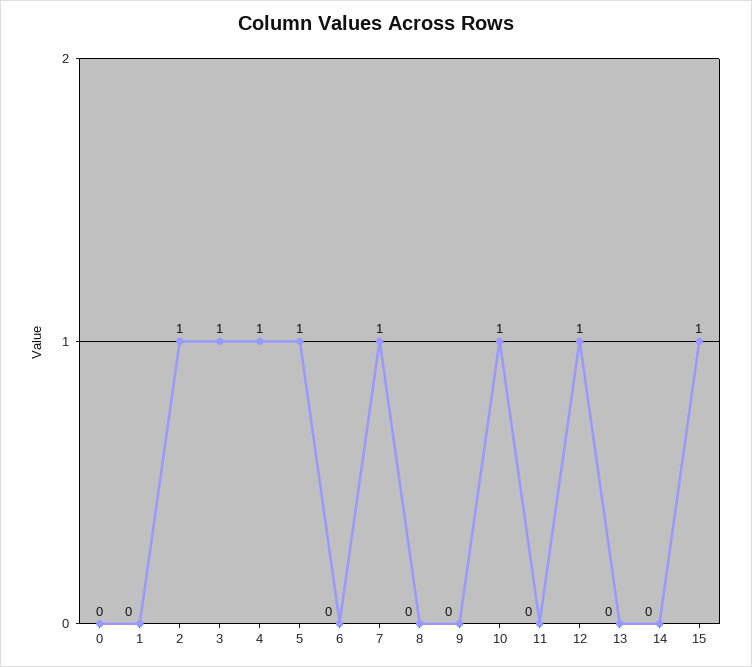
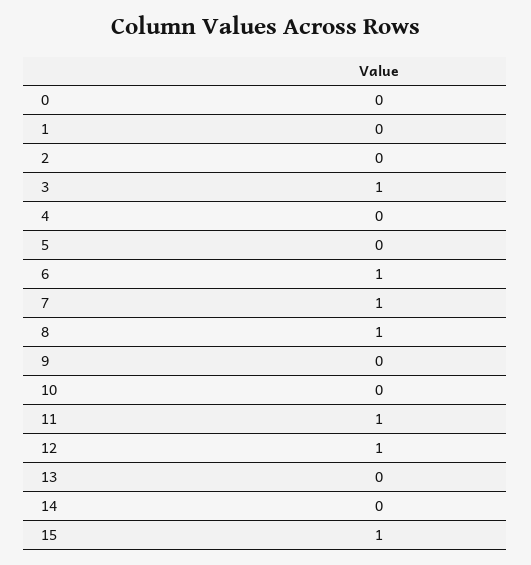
  {
    "0": 0,
    "1": 0,
-   "2": 1,
+   "2": 0,
    "3": 1,
-   "4": 1,
+   "4": 0,
-   "5": 1,
+   "5": 0,
-   "6": 0,
+   "6": 1,
    "7": 1,
-   "8": 0,
+   "8": 1,
    "9": 0,
-   "10": 1,
+   "10": 0,
-   "11": 0,
+   "11": 1,
    "12": 1,
    "13": 0,
    "14": 0,
    "15": 1
  }

